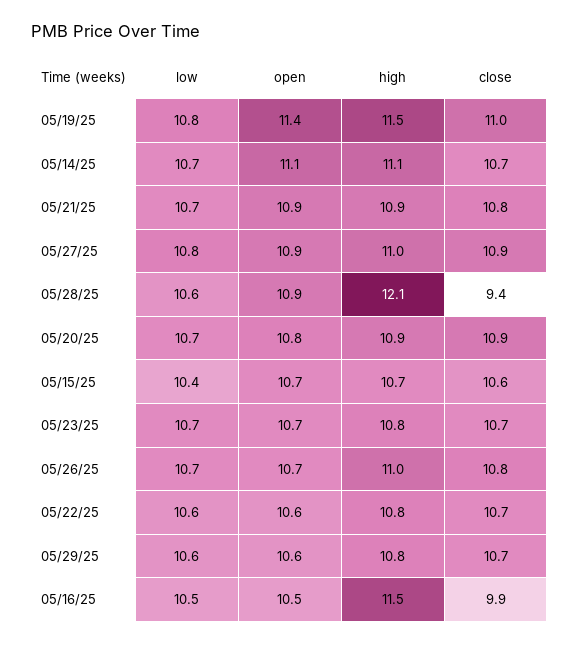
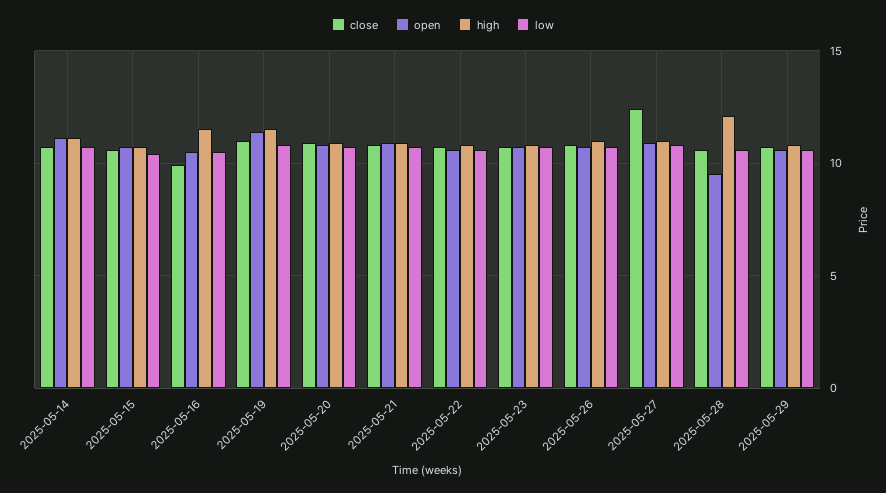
  {
    "low": {
      "05/19/25": 10.8,
      "05/14/25": 10.7,
      "05/21/25": 10.7,
      "05/27/25": 10.8,
      "05/28/25": 10.6,
      "05/20/25": 10.7,
      "05/15/25": 10.4,
      "05/23/25": 10.7,
      "05/26/25": 10.7,
      "05/22/25": 10.6,
      "05/29/25": 10.6,
      "05/16/25": 10.5
    },
    "open": {
      "05/19/25": 11.4,
      "05/14/25": 11.1,
      "05/21/25": 10.9,
      "05/27/25": 10.9,
-     "05/28/25": 10.9,
+     "05/28/25": 9.5,
      "05/20/25": 10.8,
      "05/15/25": 10.7,
      "05/23/25": 10.7,
      "05/26/25": 10.7,
      "05/22/25": 10.6,
      "05/29/25": 10.6,
      "05/16/25": 10.5
    },
    "high": {
      "05/19/25": 11.5,
      "05/14/25": 11.1,
      "05/21/25": 10.9,
      "05/27/25": 11,
      "05/28/25": 12.1,
      "05/20/25": 10.9,
      "05/15/25": 10.7,
      "05/23/25": 10.8,
      "05/26/25": 11,
      "05/22/25": 10.8,
      "05/29/25": 10.8,
      "05/16/25": 11.5
    },
    "close": {
      "05/19/25": 11,
      "05/14/25": 10.7,
      "05/21/25": 10.8,
-     "05/27/25": 10.9,
+     "05/27/25": 12.5,
-     "05/28/25": 9.4,
+     "05/28/25": 10.5,
      "05/20/25": 10.9,
      "05/15/25": 10.6,
      "05/23/25": 10.7,
      "05/26/25": 10.8,
      "05/22/25": 10.7,
      "05/29/25": 10.7,
      "05/16/25": 9.9
    }
  }

